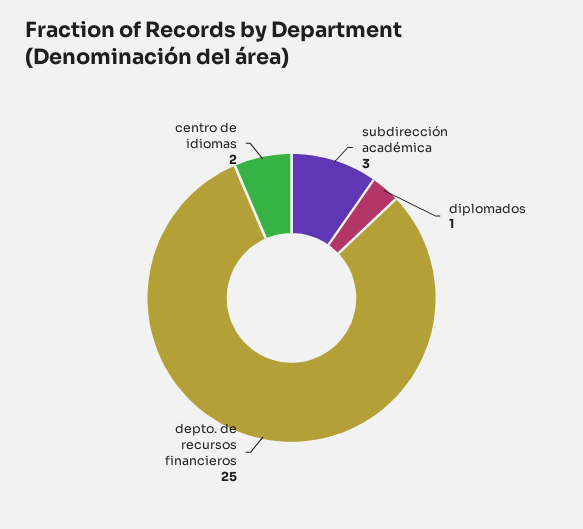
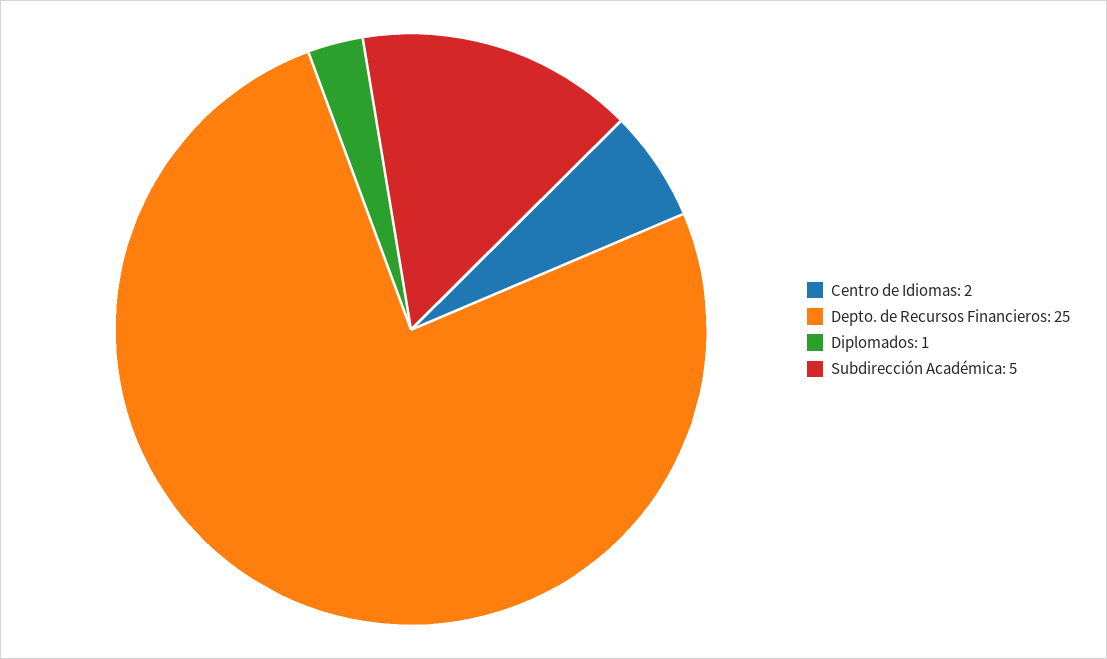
  {
-   "subdirección académica": 3,
+   "subdirección académica": 5,
    "diplomados": 1,
    "depto. de recursos financieros": 25,
    "centro de idiomas": 2
  }

